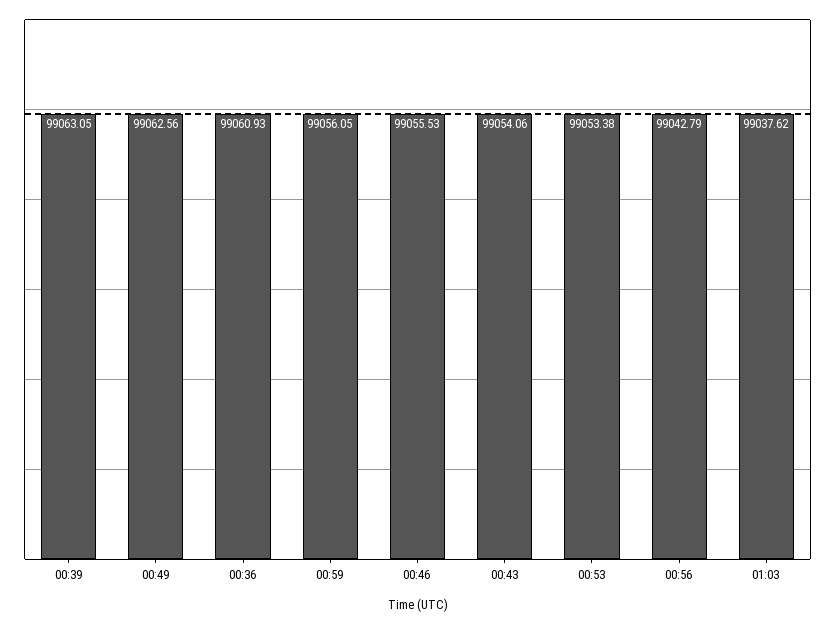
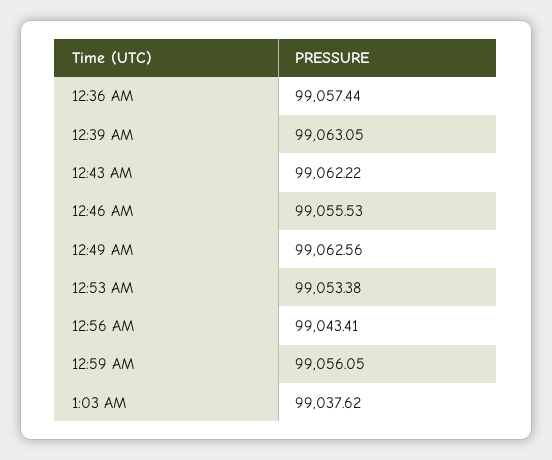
  {
    "00:39": 99063.05,
    "00:49": 99062.56,
-   "00:36": 99060.93,
+   "00:36": 99057.44,
    "00:59": 99056.05,
    "00:46": 99055.53,
-   "00:43": 99054.06,
+   "00:43": 99062.22,
    "00:53": 99053.38,
-   "00:56": 99042.79,
+   "00:56": 99043.41,
    "01:03": 99037.62
  }

